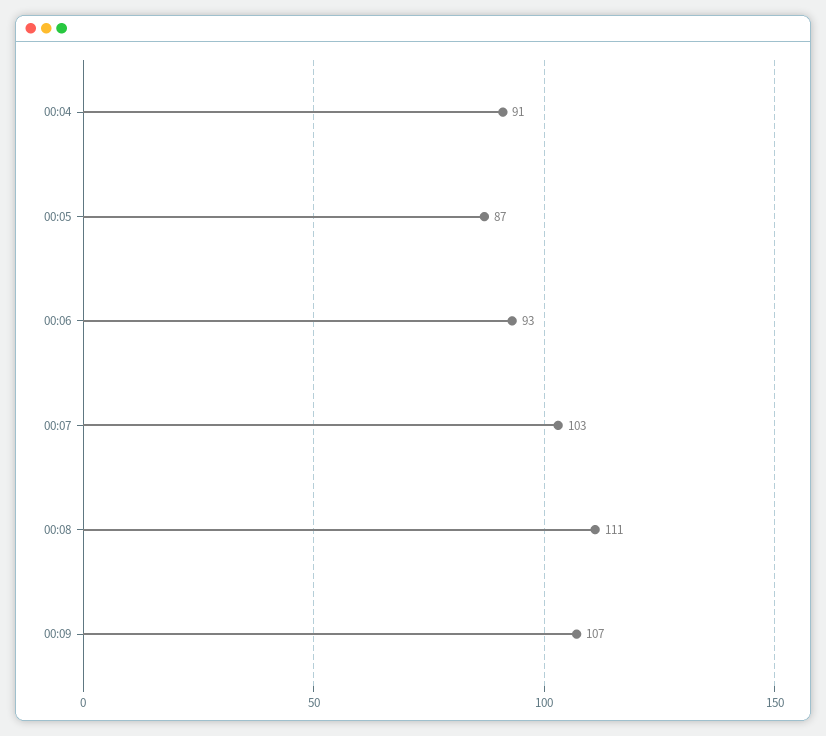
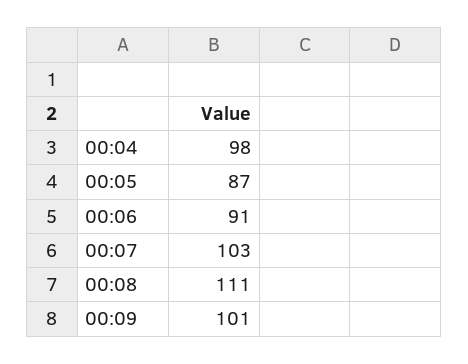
  {
-   "00:04": 91,
+   "00:04": 98,
    "00:05": 87,
-   "00:06": 93,
+   "00:06": 91,
    "00:07": 103,
    "00:08": 111,
-   "00:09": 107
+   "00:09": 101
  }

